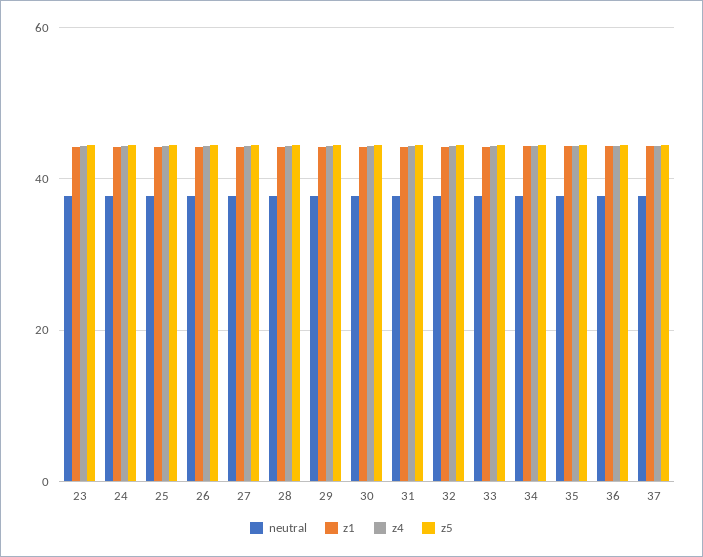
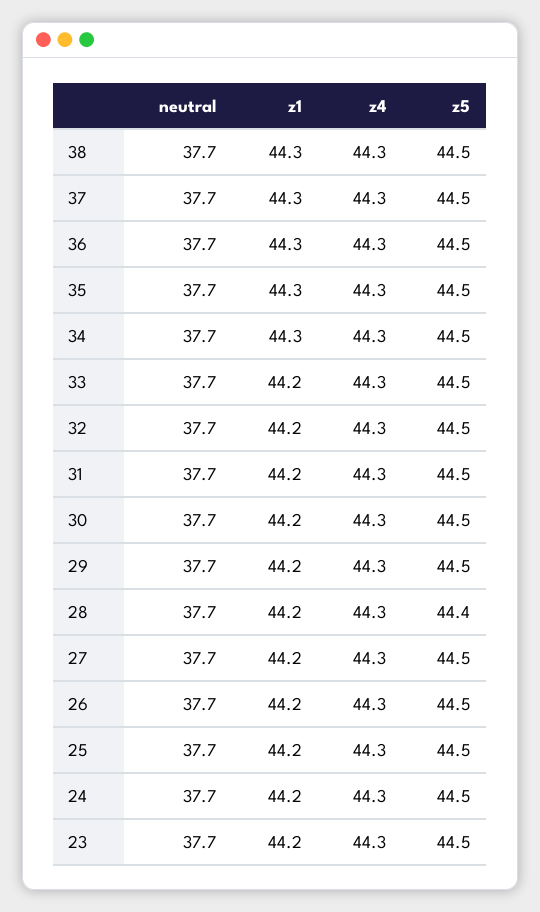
  {
    "neutral": {
      "23": 37.7,
      "24": 37.7,
      "25": 37.7,
      "26": 37.7,
      "27": 37.7,
      "28": 37.7,
      "29": 37.7,
      "30": 37.7,
      "31": 37.7,
      "32": 37.7,
      "33": 37.7,
      "34": 37.7,
      "35": 37.7,
      "36": 37.7,
-     "37": 37.7
+     "37": 37.7,
+     "38": 37.7
    },
    "z1": {
      "23": 44.2,
      "24": 44.2,
      "25": 44.2,
      "26": 44.2,
      "27": 44.2,
      "28": 44.2,
      "29": 44.2,
      "30": 44.2,
      "31": 44.2,
      "32": 44.2,
      "33": 44.2,
      "34": 44.3,
      "35": 44.3,
      "36": 44.3,
-     "37": 44.3
+     "37": 44.3,
+     "38": 44.3
    },
    "z4": {
      "23": 44.3,
      "24": 44.3,
      "25": 44.3,
      "26": 44.3,
      "27": 44.3,
      "28": 44.3,
      "29": 44.3,
      "30": 44.3,
      "31": 44.3,
      "32": 44.3,
      "33": 44.3,
      "34": 44.3,
      "35": 44.3,
      "36": 44.3,
-     "37": 44.3
+     "37": 44.3,
+     "38": 44.3
    },
    "z5": {
      "23": 44.5,
      "24": 44.5,
      "25": 44.5,
      "26": 44.5,
      "27": 44.5,
      "28": 44.4,
      "29": 44.5,
      "30": 44.5,
      "31": 44.5,
      "32": 44.5,
      "33": 44.5,
      "34": 44.5,
      "35": 44.5,
      "36": 44.5,
-     "37": 44.5
+     "37": 44.5,
+     "38": 44.5
    }
  }

